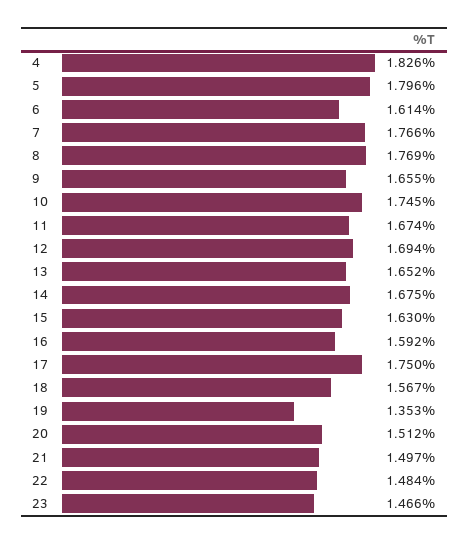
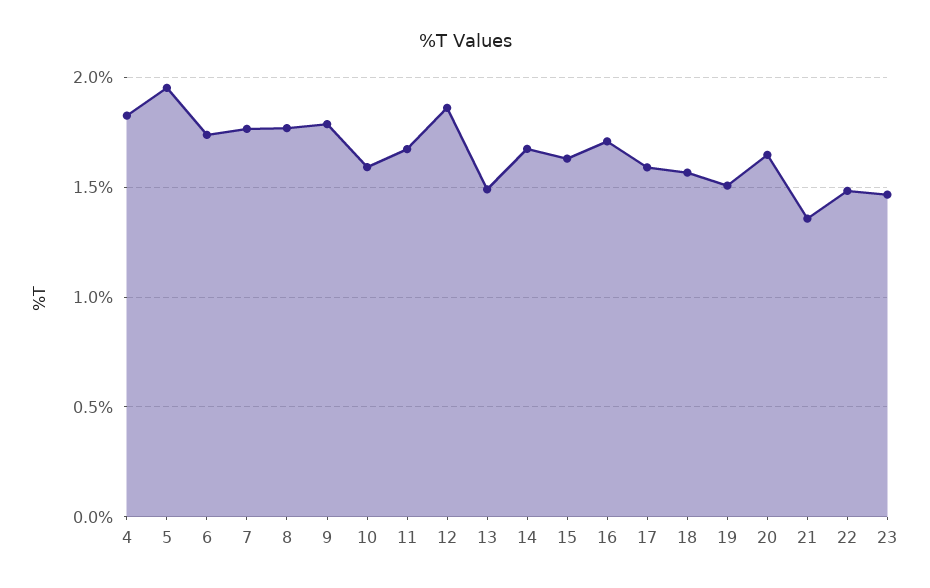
  {
    "4": 1.826,
-   "5": 1.796,
+   "5": 1.95,
-   "6": 1.614,
+   "6": 1.75,
    "7": 1.766,
    "8": 1.769,
-   "9": 1.655,
+   "9": 1.8,
-   "10": 1.745,
+   "10": 1.6,
    "11": 1.674,
-   "12": 1.694,
+   "12": 1.85,
-   "13": 1.652,
+   "13": 1.5,
    "14": 1.675,
    "15": 1.63,
-   "16": 1.592,
+   "16": 1.7,
-   "17": 1.75,
+   "17": 1.6,
    "18": 1.567,
-   "19": 1.353,
+   "19": 1.5,
-   "20": 1.512,
+   "20": 1.65,
-   "21": 1.497,
+   "21": 1.35,
    "22": 1.484,
    "23": 1.466
  }

